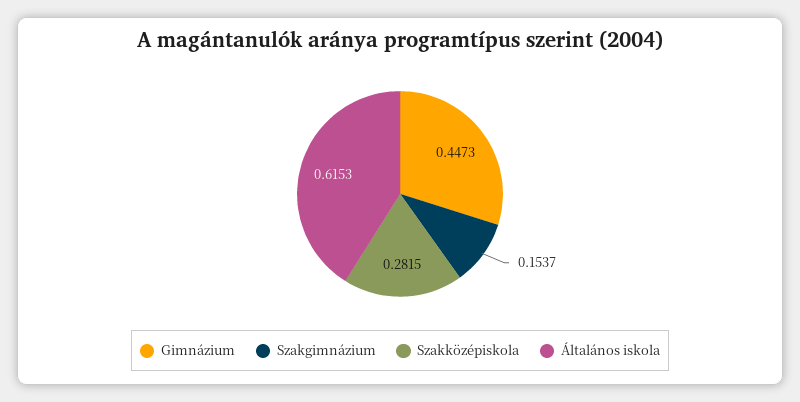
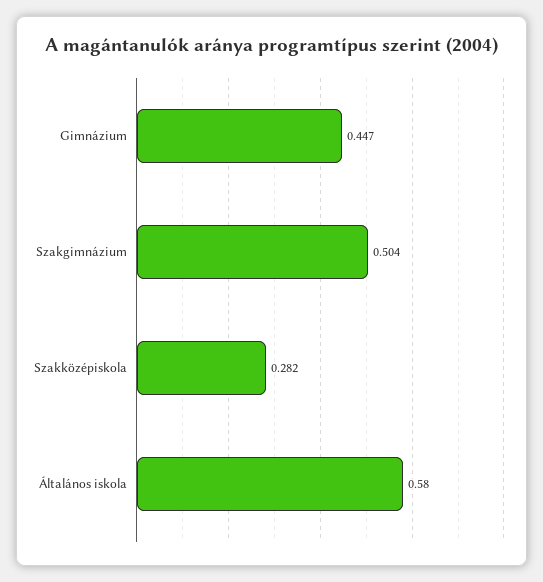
  {
    "Gimnázium": 0.4473,
-   "Szakgimnázium": 0.1537,
+   "Szakgimnázium": 0.504,
    "Szakközépiskola": 0.2815,
-   "Általános iskola": 0.6153
+   "Általános iskola": 0.58
  }

